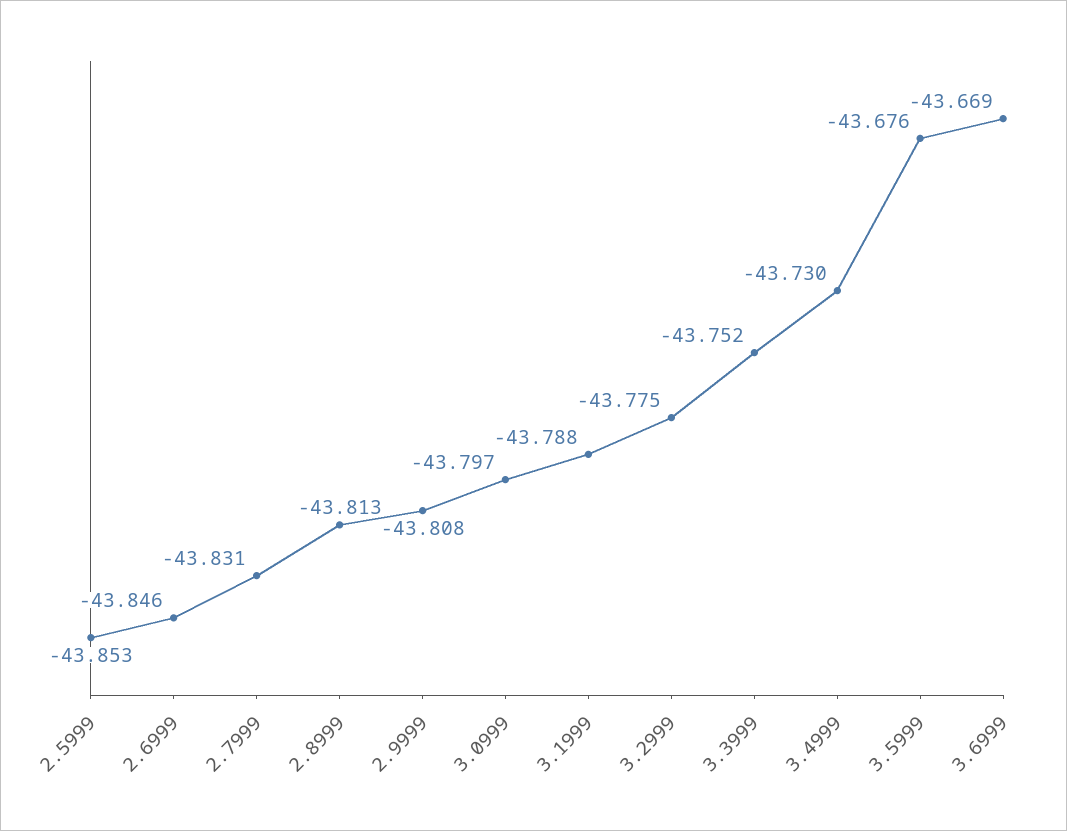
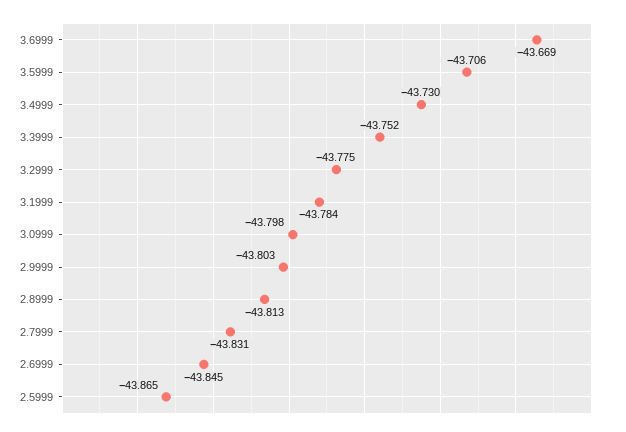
  {
-   "2.5999": -43.853,
+   "2.5999": -43.865,
-   "2.6999": -43.846,
+   "2.6999": -43.845,
    "2.7999": -43.831,
    "2.8999": -43.813,
-   "2.9999": -43.808,
+   "2.9999": -43.803,
-   "3.0999": -43.797,
+   "3.0999": -43.798,
-   "3.1999": -43.788,
+   "3.1999": -43.784,
    "3.2999": -43.775,
    "3.3999": -43.752,
    "3.4999": -43.73,
-   "3.5999": -43.676,
+   "3.5999": -43.706,
    "3.6999": -43.669
  }

